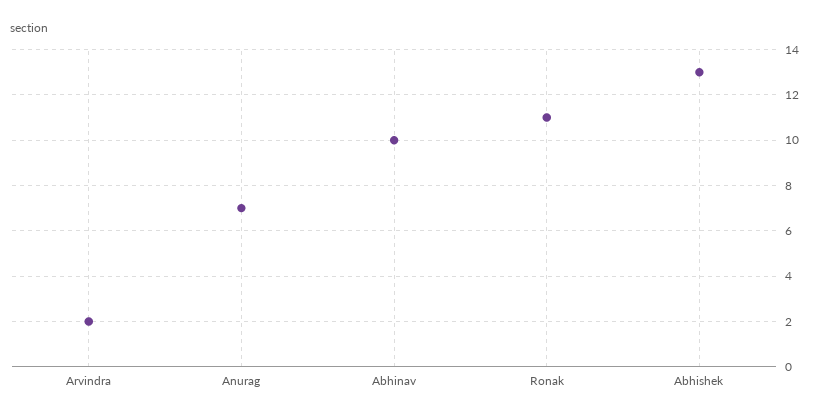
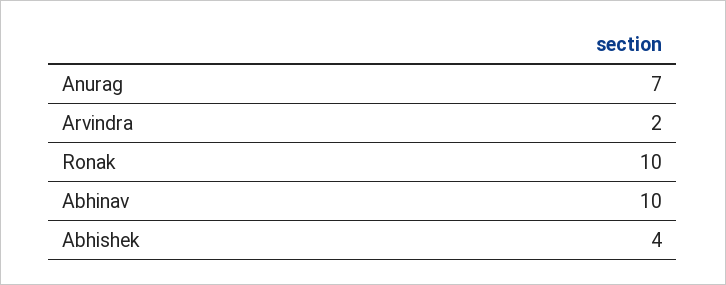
  {
    "Arvindra": 2,
    "Anurag": 7,
    "Abhinav": 10,
-   "Ronak": 11,
+   "Ronak": 10,
-   "Abhishek": 13
+   "Abhishek": 4
  }

